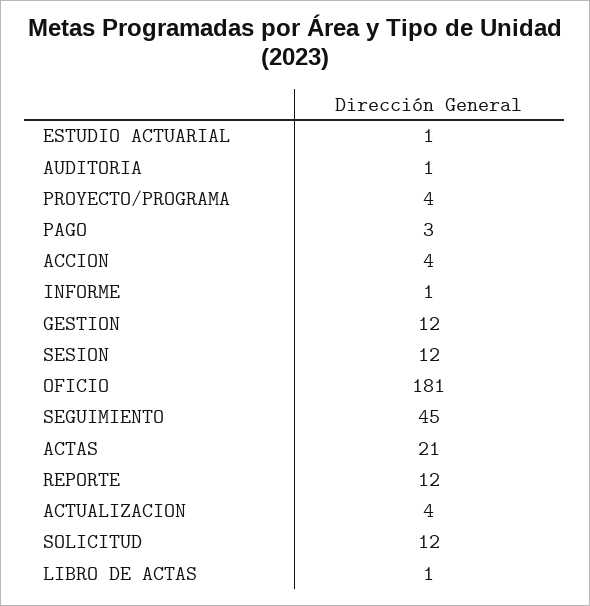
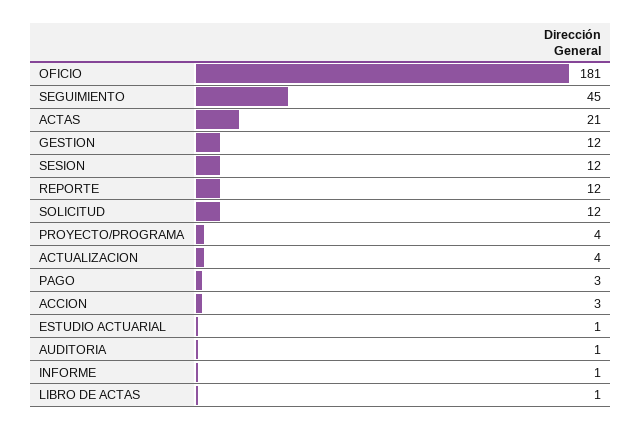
  {
    "ESTUDIO ACTUARIAL": 1,
    "AUDITORIA": 1,
    "PROYECTO/PROGRAMA": 4,
    "PAGO": 3,
-   "ACCION": 4,
+   "ACCION": 3,
    "INFORME": 1,
    "GESTION": 12,
    "SESION": 12,
    "OFICIO": 181,
    "SEGUIMIENTO": 45,
    "ACTAS": 21,
    "REPORTE": 12,
    "ACTUALIZACION": 4,
    "SOLICITUD": 12,
    "LIBRO DE ACTAS": 1
  }

